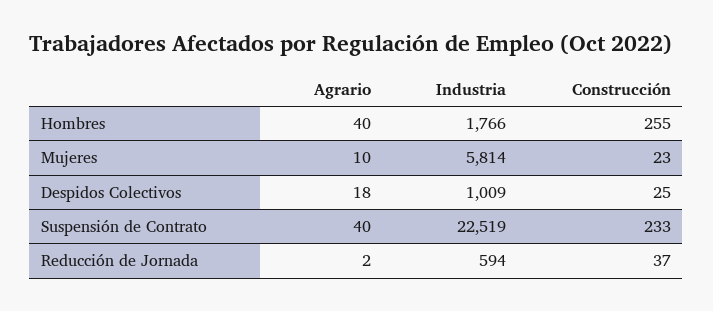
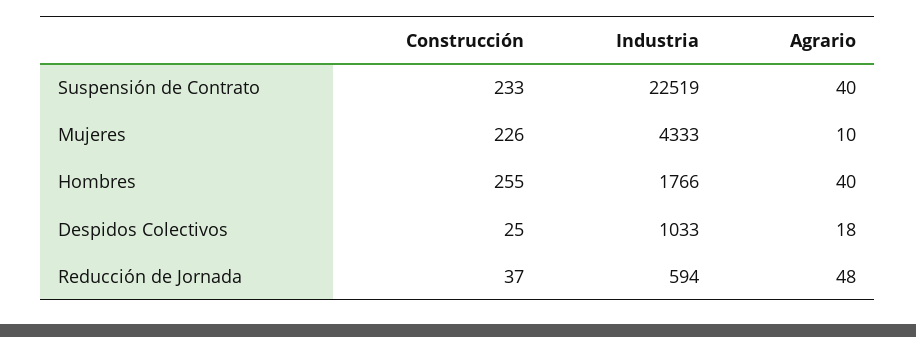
  {
    "Agrario": {
      "Hombres": 40,
      "Mujeres": 10,
      "Despidos Colectivos": 18,
      "Suspensión de Contrato": 40,
-     "Reducción de Jornada": 2
+     "Reducción de Jornada": 48
    },
    "Industria": {
      "Hombres": 1766,
-     "Mujeres": 5814,
+     "Mujeres": 4333,
-     "Despidos Colectivos": 1009,
+     "Despidos Colectivos": 1033,
      "Suspensión de Contrato": 22519,
      "Reducción de Jornada": 594
    },
    "Construcción": {
      "Hombres": 255,
-     "Mujeres": 23,
+     "Mujeres": 226,
      "Despidos Colectivos": 25,
      "Suspensión de Contrato": 233,
      "Reducción de Jornada": 37
    }
  }

